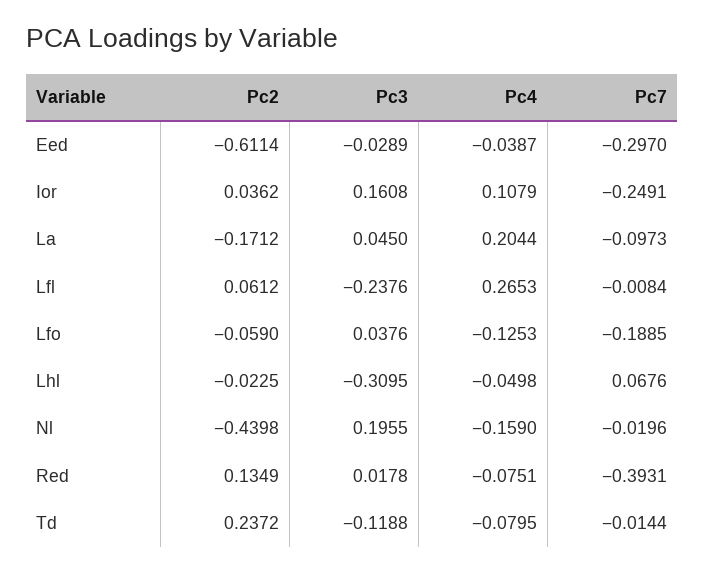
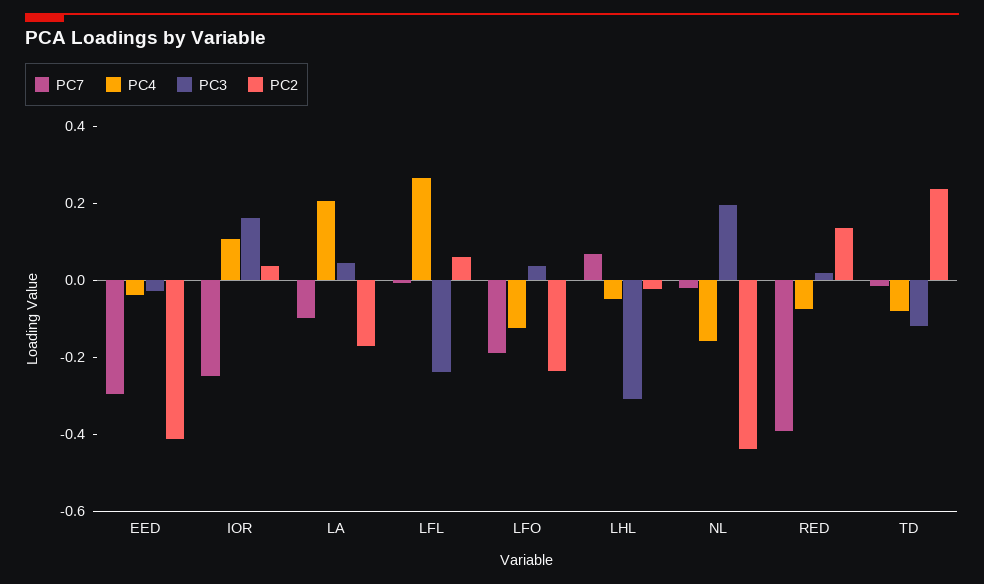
  {
    "Pc2": {
-     "Eed": -0.6114,
+     "Eed": -0.4,
      "Ior": 0.0362,
      "La": -0.1712,
      "Lfl": 0.0612,
-     "Lfo": -0.059,
+     "Lfo": -0.25,
      "Lhl": -0.0225,
      "Nl": -0.4398,
      "Red": 0.1349,
      "Td": 0.2372
    },
    "Pc3": {
      "Eed": -0.0289,
      "Ior": 0.1608,
      "La": 0.045,
      "Lfl": -0.2376,
      "Lfo": 0.0376,
      "Lhl": -0.3095,
      "Nl": 0.1955,
      "Red": 0.0178,
      "Td": -0.1188
    },
    "Pc4": {
      "Eed": -0.0387,
      "Ior": 0.1079,
      "La": 0.2044,
      "Lfl": 0.2653,
      "Lfo": -0.1253,
      "Lhl": -0.0498,
      "Nl": -0.159,
      "Red": -0.0751,
      "Td": -0.0795
    },
    "Pc7": {
      "Eed": -0.297,
      "Ior": -0.2491,
      "La": -0.0973,
      "Lfl": -0.0084,
      "Lfo": -0.1885,
      "Lhl": 0.0676,
      "Nl": -0.0196,
      "Red": -0.3931,
      "Td": -0.0144
    }
  }

